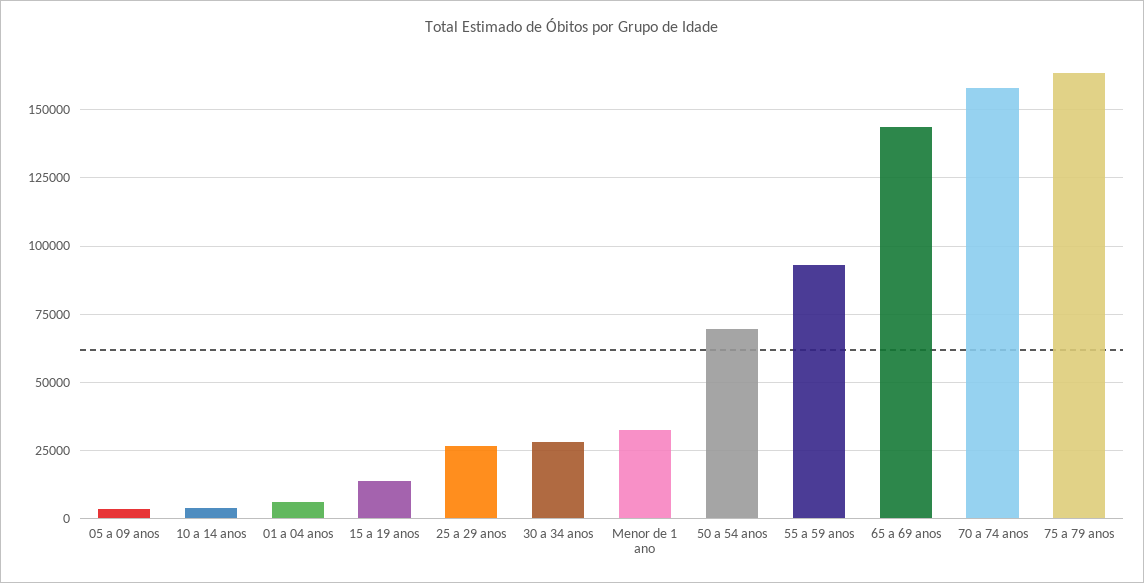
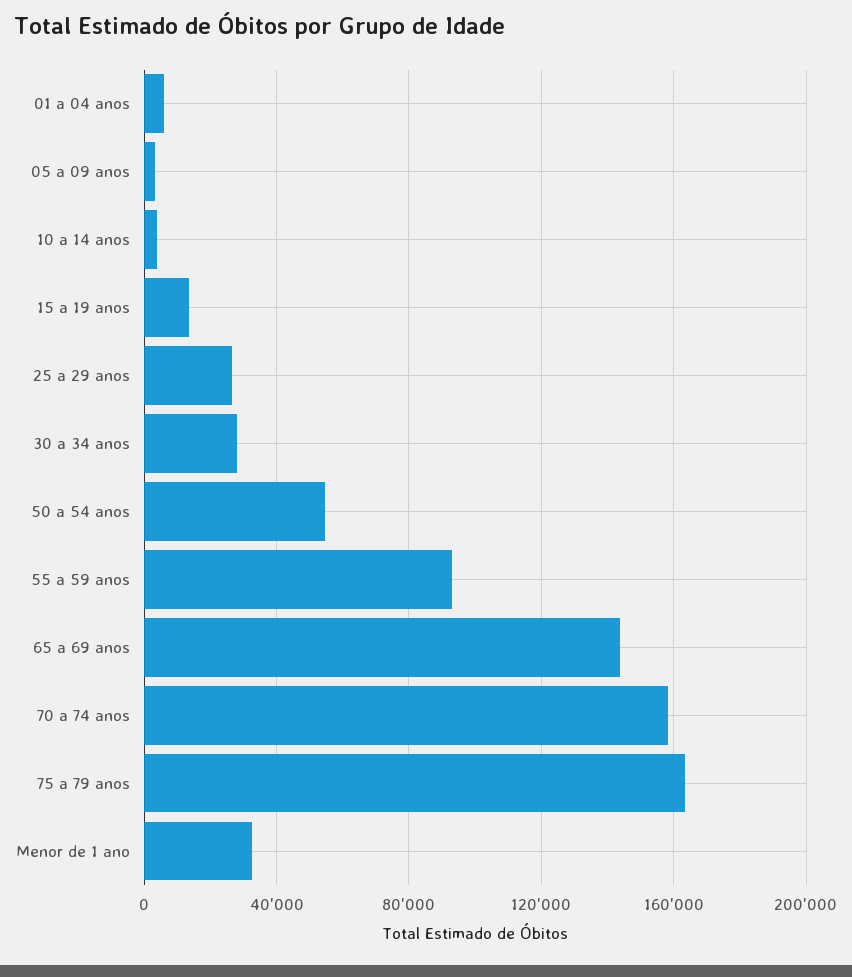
  {
    "05 a 09 anos": 2500,
    "10 a 14 anos": 5000,
    "01 a 04 anos": 5000,
    "15 a 19 anos": 12500,
    "25 a 29 anos": 27500,
    "30 a 34 anos": 27500,
    "Menor de 1 ano": 32500,
-   "50 a 54 anos": 70000,
+   "50 a 54 anos": 55000,
    "55 a 59 anos": 92500,
    "65 a 69 anos": 145000,
    "70 a 74 anos": 157500,
    "75 a 79 anos": 162500
  }

